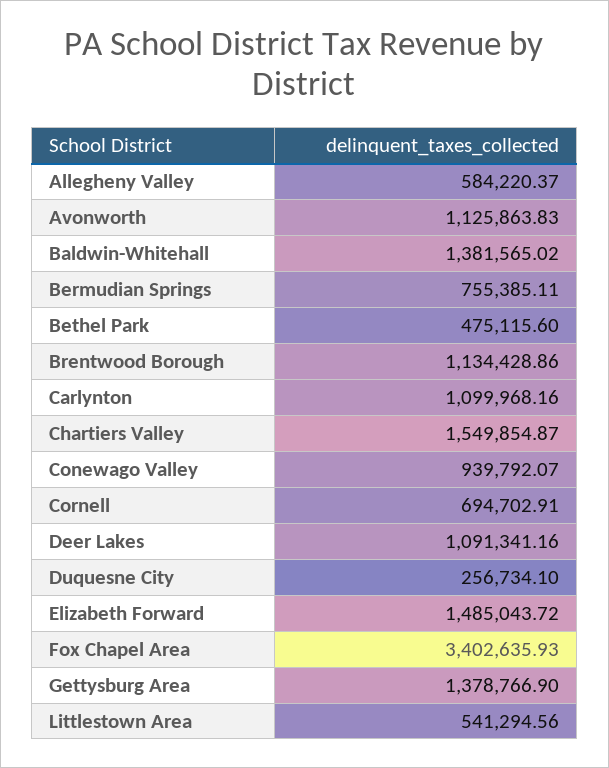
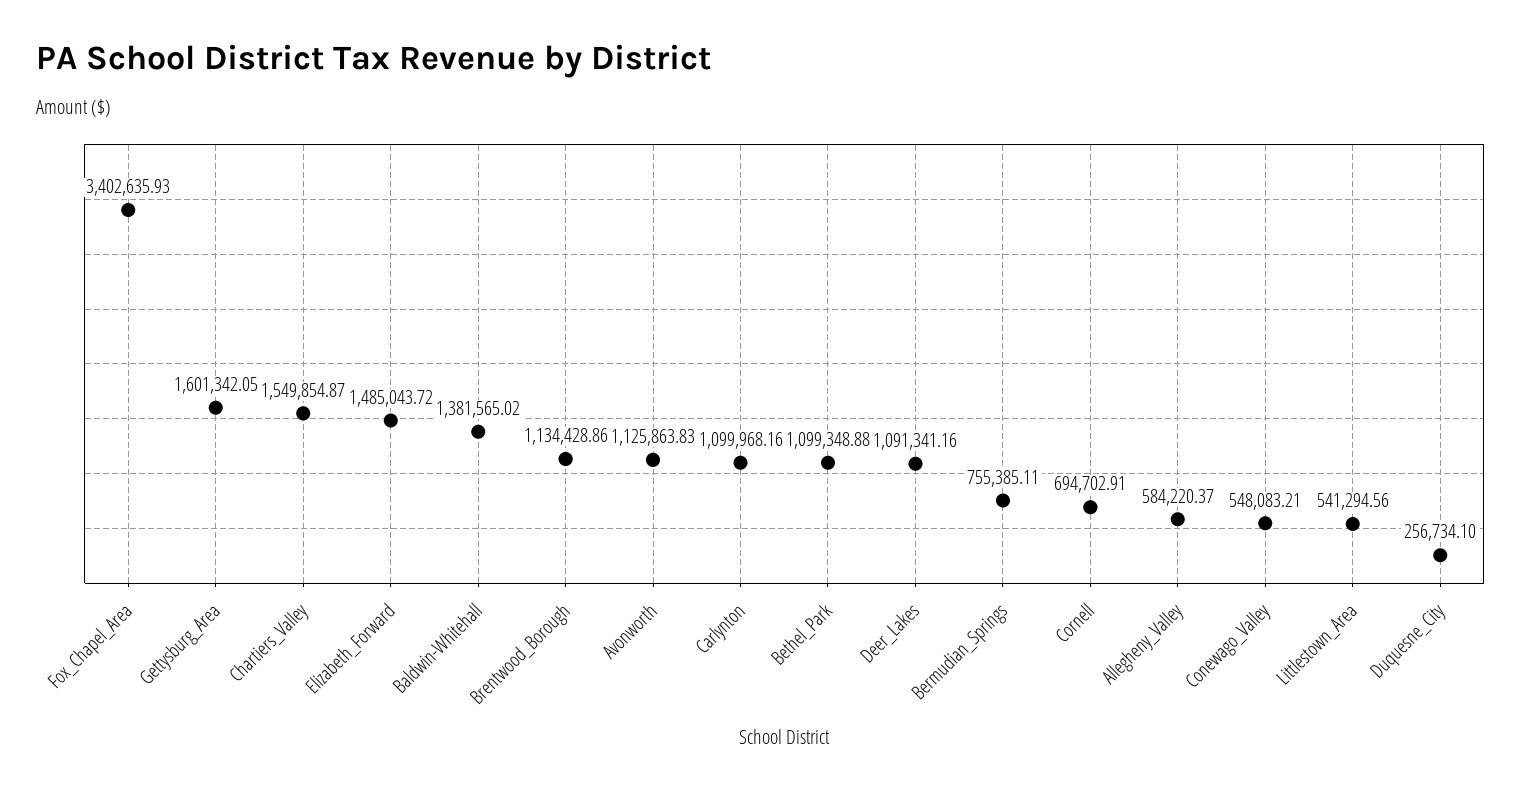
  {
    "Allegheny Valley": 584220.37,
    "Avonworth": 1125863.83,
    "Baldwin-Whitehall": 1381565.02,
    "Bermudian Springs": 755385.11,
-   "Bethel Park": 475115.6,
+   "Bethel Park": 1099348.88,
    "Brentwood Borough": 1134428.86,
    "Carlynton": 1099968.16,
    "Chartiers Valley": 1549854.87,
-   "Conewago Valley": 939792.07,
+   "Conewago Valley": 548083.21,
    "Cornell": 694702.91,
    "Deer Lakes": 1091341.16,
    "Duquesne City": 256734.1,
    "Elizabeth Forward": 1485043.72,
    "Fox Chapel Area": 3402635.93,
-   "Gettysburg Area": 1378766.9,
+   "Gettysburg Area": 1601342.05,
    "Littlestown Area": 541294.56
  }

